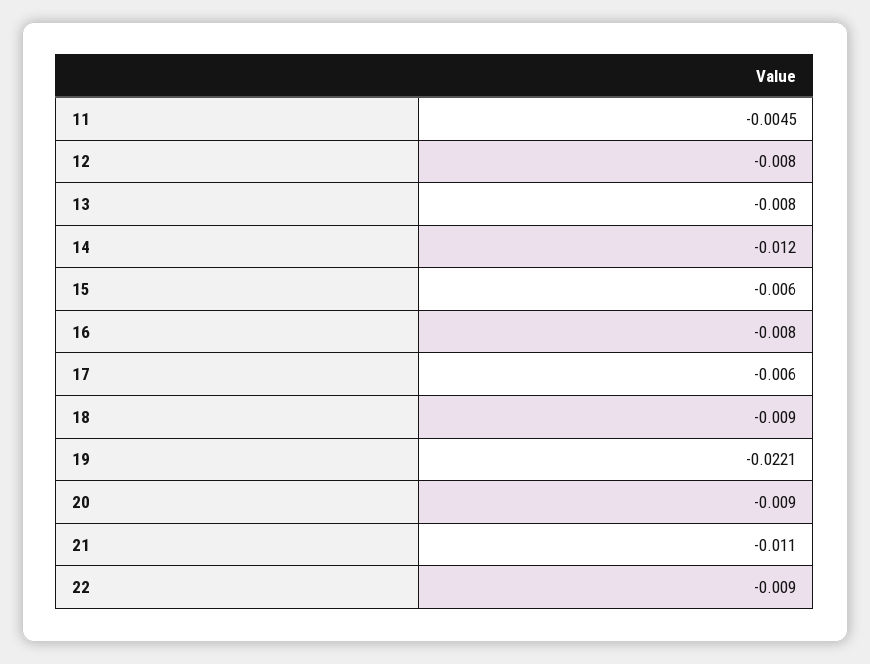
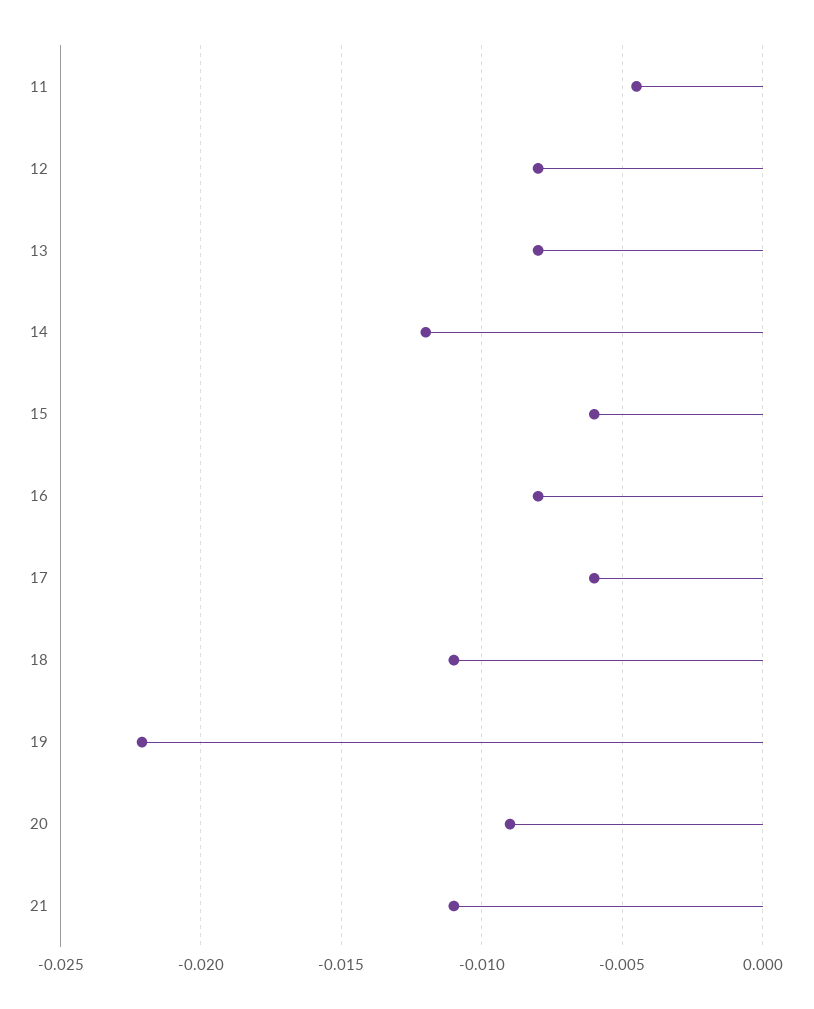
  {
    "11": -0.0045,
    "12": -0.008,
    "13": -0.008,
    "14": -0.012,
    "15": -0.006,
    "16": -0.008,
    "17": -0.006,
-   "18": -0.009,
+   "18": -0.011,
    "19": -0.0221,
    "20": -0.009,
-   "21": -0.011,
+   "21": -0.011
-   "22": -0.009
  }

